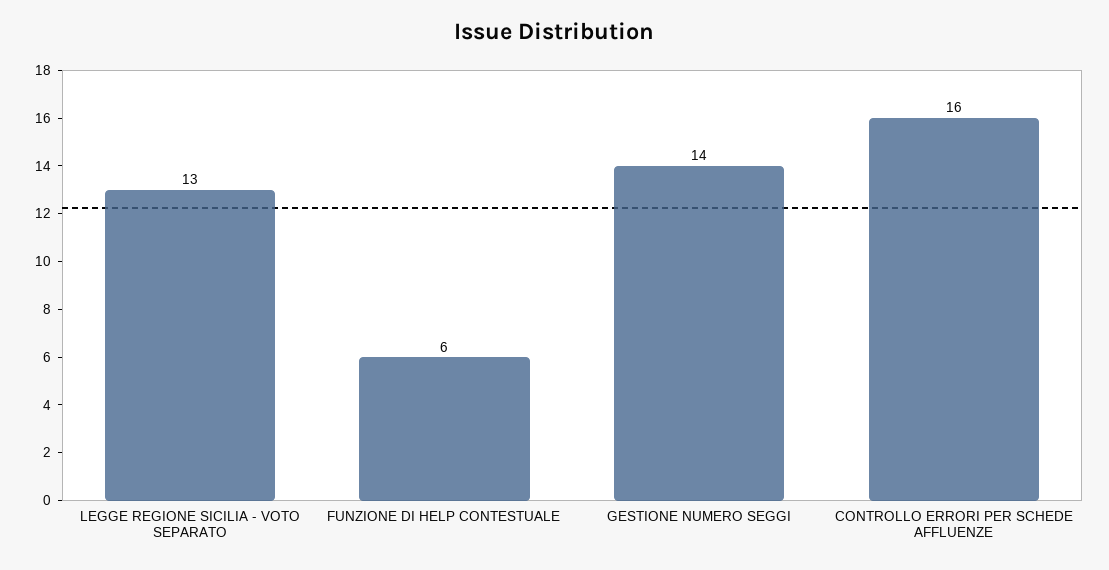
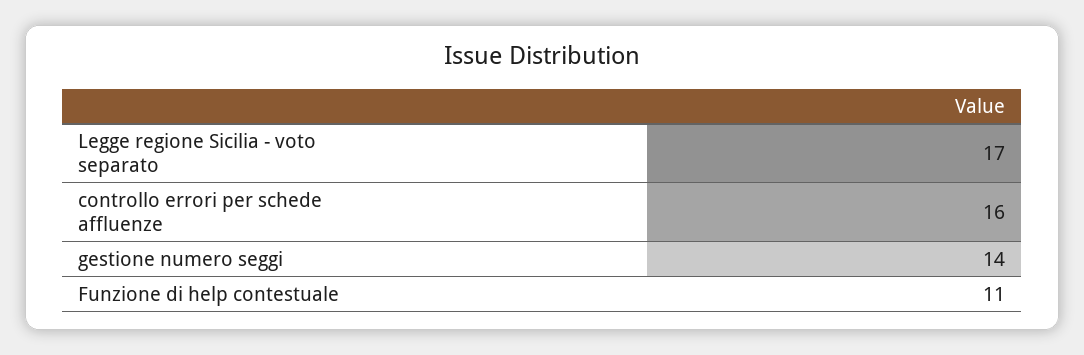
  {
-   "LEGGE REGIONE SICILIA - VOTO SEPARATO": 13,
+   "LEGGE REGIONE SICILIA - VOTO SEPARATO": 17,
-   "FUNZIONE DI HELP CONTESTUALE": 6,
+   "FUNZIONE DI HELP CONTESTUALE": 11,
    "GESTIONE NUMERO SEGGI": 14,
    "CONTROLLO ERRORI PER SCHEDE AFFLUENZE": 16
  }

